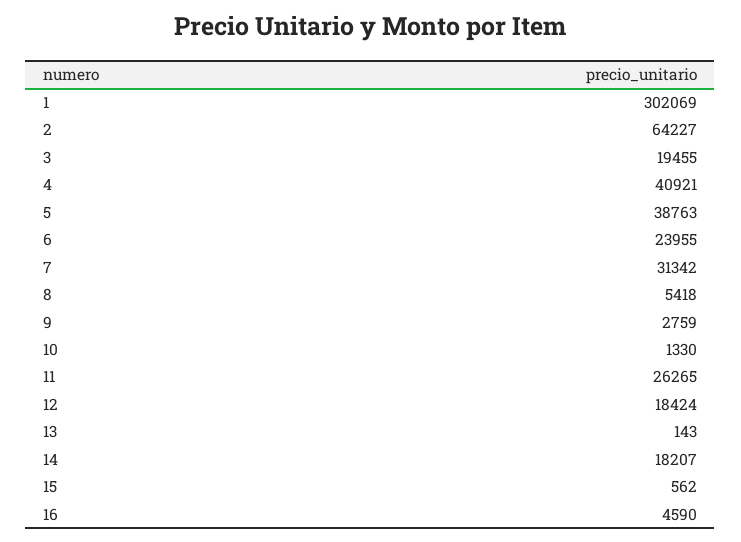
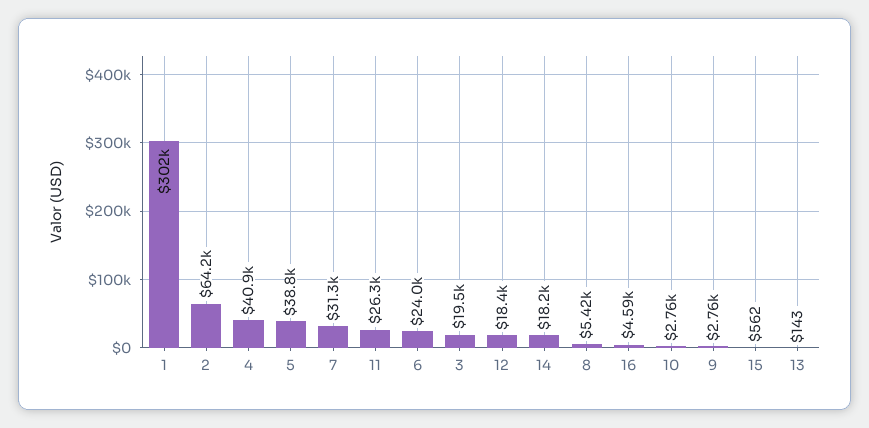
  {
    "1": 302069,
    "2": 64227,
    "3": 19455,
    "4": 40921,
    "5": 38763,
    "6": 23955,
    "7": 31342,
    "8": 5418,
    "9": 2759,
-   "10": 1330,
+   "10": 2760,
    "11": 26265,
    "12": 18424,
    "13": 143,
    "14": 18207,
    "15": 562,
    "16": 4590
  }

